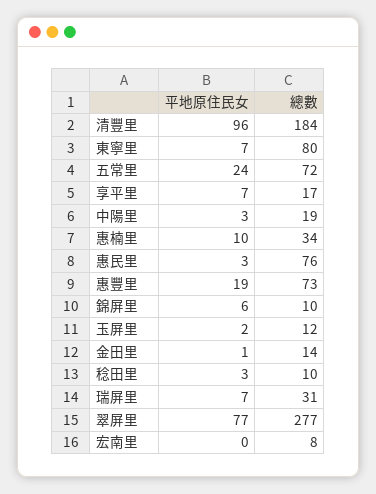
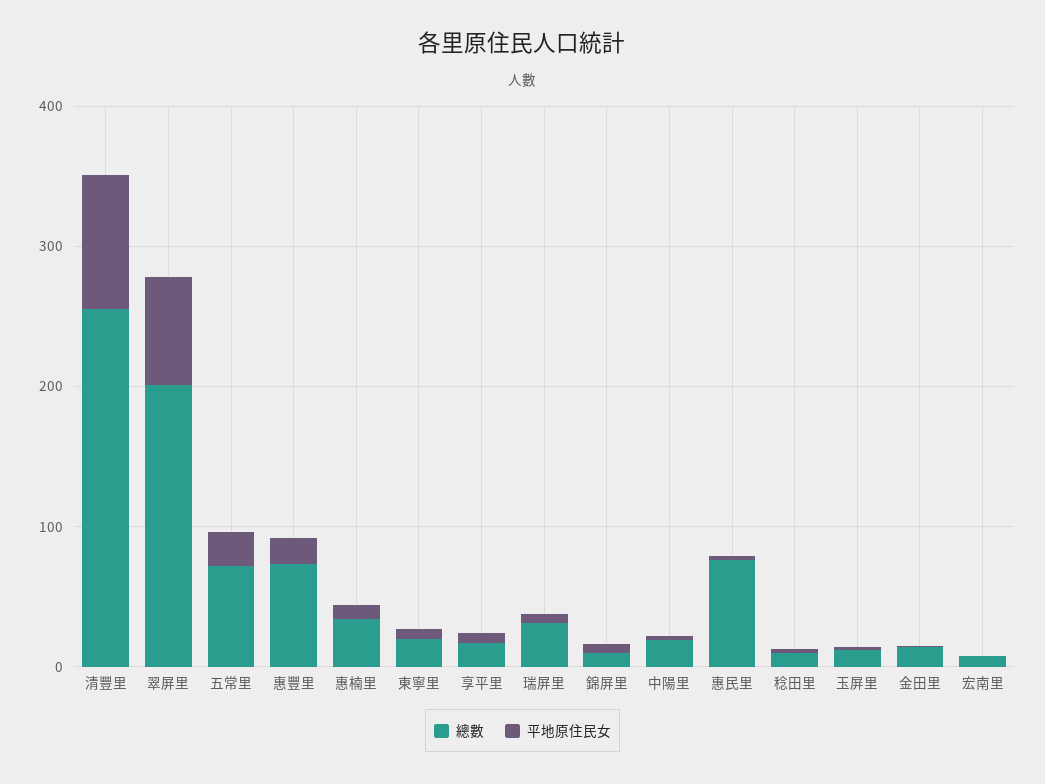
  {
    "平地原住民女": {
      "清豐里": 96,
      "東寧里": 7,
      "五常里": 24,
      "享平里": 7,
      "中陽里": 3,
      "惠楠里": 10,
      "惠民里": 3,
      "惠豐里": 19,
      "錦屏里": 6,
      "玉屏里": 2,
      "金田里": 1,
      "稔田里": 3,
      "瑞屏里": 7,
      "翠屏里": 77,
      "宏南里": 0
    },
    "總數": {
-     "清豐里": 184,
+     "清豐里": 260,
-     "東寧里": 80,
+     "東寧里": 20,
      "五常里": 72,
      "享平里": 17,
      "中陽里": 19,
      "惠楠里": 34,
      "惠民里": 76,
      "惠豐里": 73,
      "錦屏里": 10,
      "玉屏里": 12,
      "金田里": 14,
      "稔田里": 10,
      "瑞屏里": 31,
-     "翠屏里": 277,
+     "翠屏里": 200,
      "宏南里": 8
    }
  }

